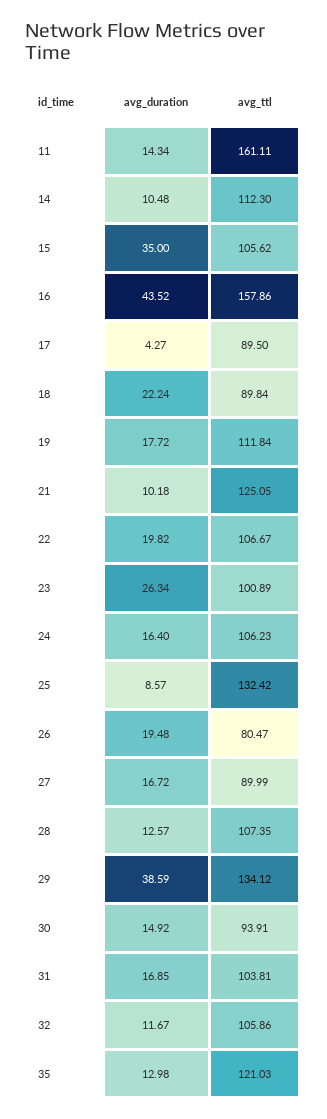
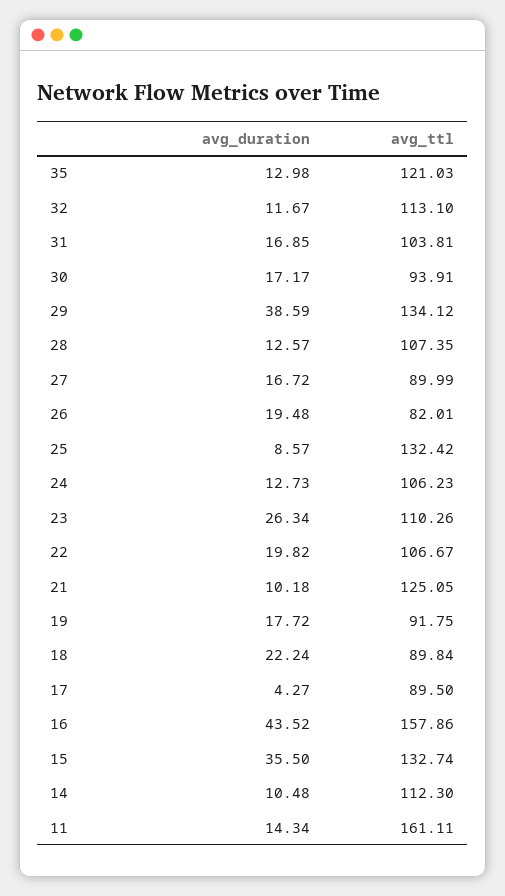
  {
    "avg_duration": {
      "11": 14.34,
      "14": 10.48,
-     "15": 35,
+     "15": 35.5,
      "16": 43.52,
      "17": 4.27,
      "18": 22.24,
      "19": 17.72,
      "21": 10.18,
      "22": 19.82,
      "23": 26.34,
-     "24": 16.4,
+     "24": 12.73,
      "25": 8.57,
      "26": 19.48,
      "27": 16.72,
      "28": 12.57,
      "29": 38.59,
-     "30": 14.92,
+     "30": 17.17,
      "31": 16.85,
      "32": 11.67,
      "35": 12.98
    },
    "avg_ttl": {
      "11": 161.11,
      "14": 112.3,
-     "15": 105.62,
+     "15": 132.74,
      "16": 157.86,
      "17": 89.5,
      "18": 89.84,
-     "19": 111.84,
+     "19": 91.75,
      "21": 125.05,
      "22": 106.67,
-     "23": 100.89,
+     "23": 110.26,
      "24": 106.23,
      "25": 132.42,
-     "26": 80.47,
+     "26": 82.01,
      "27": 89.99,
      "28": 107.35,
      "29": 134.12,
      "30": 93.91,
      "31": 103.81,
-     "32": 105.86,
+     "32": 113.1,
      "35": 121.03
    }
  }

